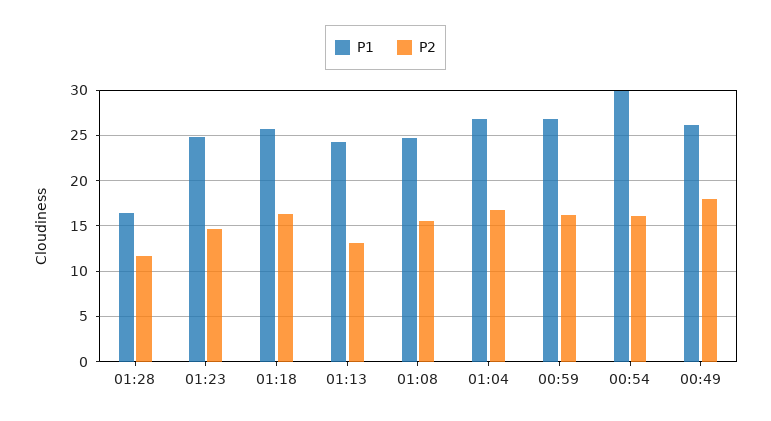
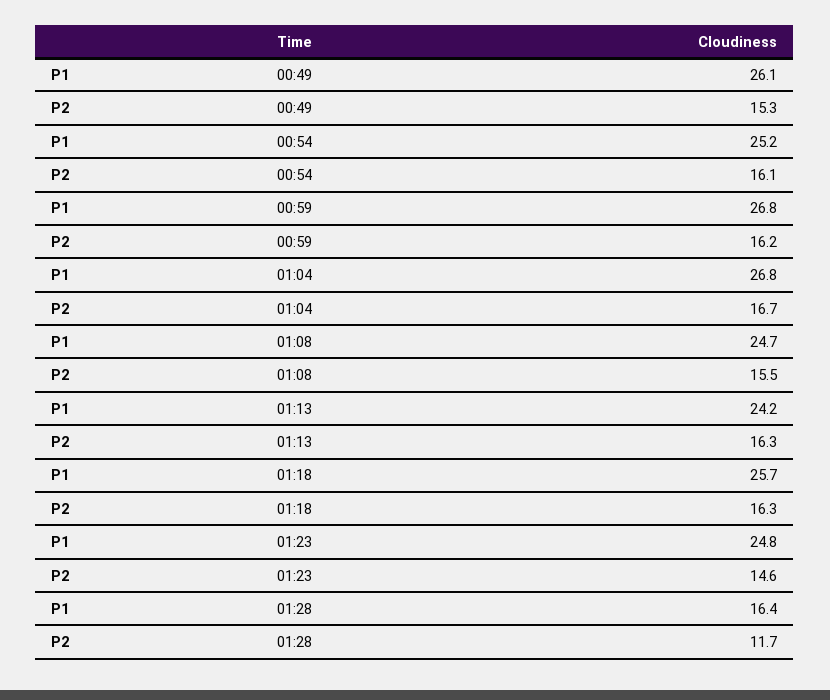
  {
    "P1": {
      "01:28": 16.4,
      "01:23": 24.8,
      "01:18": 25.7,
      "01:13": 24.2,
      "01:08": 24.7,
      "01:04": 26.8,
      "00:59": 26.8,
-     "00:54": 30,
+     "00:54": 25.2,
      "00:49": 26.1
    },
    "P2": {
      "01:28": 11.7,
      "01:23": 14.6,
      "01:18": 16.3,
-     "01:13": 13,
+     "01:13": 16.3,
      "01:08": 15.5,
      "01:04": 16.7,
      "00:59": 16.2,
      "00:54": 16.1,
-     "00:49": 18
+     "00:49": 15.3
    }
  }

